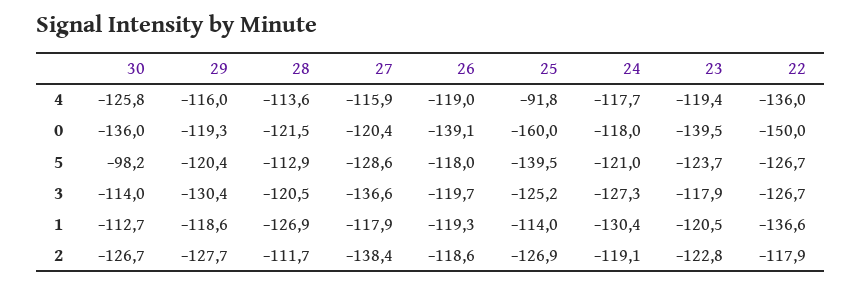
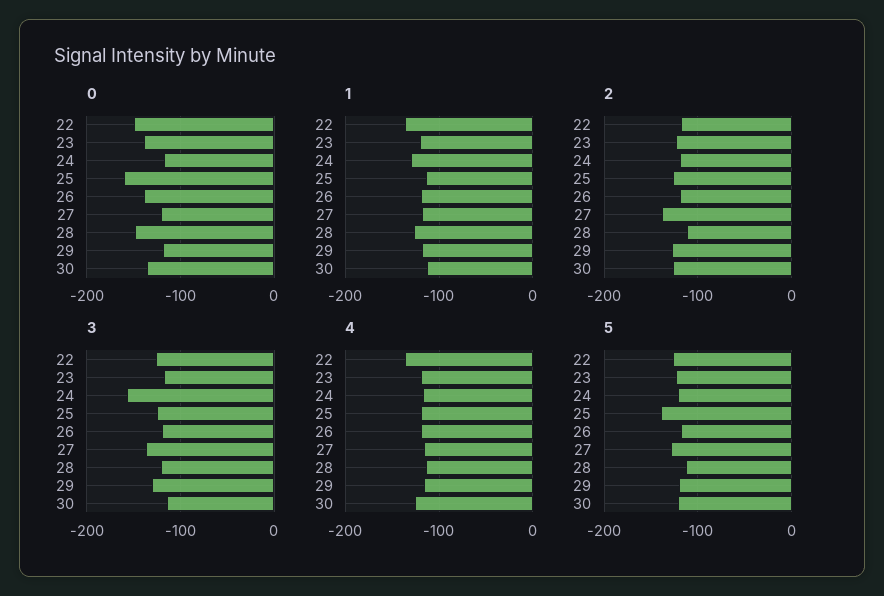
  {
    "4": {
      "30": -125.8,
      "29": -116,
      "28": -113.6,
      "27": -115.9,
      "26": -119,
-     "25": -91.8,
+     "25": -120,
      "24": -117.7,
      "23": -119.4,
      "22": -136
    },
    "0": {
      "30": -136,
      "29": -119.3,
-     "28": -121.5,
+     "28": -150,
      "27": -120.4,
      "26": -139.1,
      "25": -160,
      "24": -118,
      "23": -139.5,
      "22": -150
    },
    "5": {
-     "30": -98.2,
+     "30": -120,
      "29": -120.4,
      "28": -112.9,
      "27": -128.6,
      "26": -118,
      "25": -139.5,
      "24": -121,
      "23": -123.7,
      "22": -126.7
    },
    "3": {
      "30": -114,
      "29": -130.4,
      "28": -120.5,
      "27": -136.6,
      "26": -119.7,
      "25": -125.2,
-     "24": -127.3,
+     "24": -160,
      "23": -117.9,
      "22": -126.7
    },
    "1": {
      "30": -112.7,
      "29": -118.6,
      "28": -126.9,
      "27": -117.9,
      "26": -119.3,
      "25": -114,
      "24": -130.4,
      "23": -120.5,
      "22": -136.6
    },
    "2": {
      "30": -126.7,
      "29": -127.7,
      "28": -111.7,
      "27": -138.4,
      "26": -118.6,
      "25": -126.9,
      "24": -119.1,
      "23": -122.8,
      "22": -117.9
    }
  }

